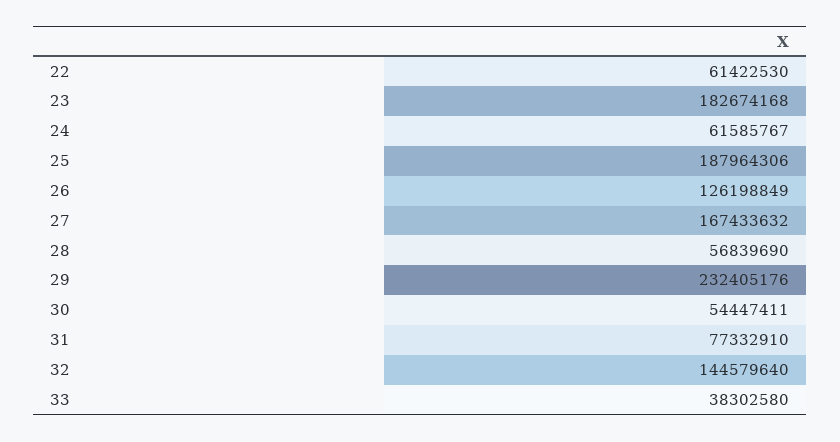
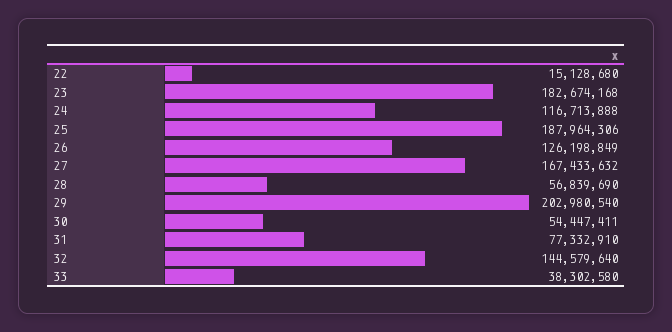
  {
-   "22": 61422530,
+   "22": 15128680,
    "23": 182674168,
-   "24": 61585767,
+   "24": 116713888,
    "25": 187964306,
    "26": 126198849,
    "27": 167433632,
    "28": 56839690,
-   "29": 232405176,
+   "29": 202980540,
    "30": 54447411,
    "31": 77332910,
    "32": 144579640,
    "33": 38302580
  }

